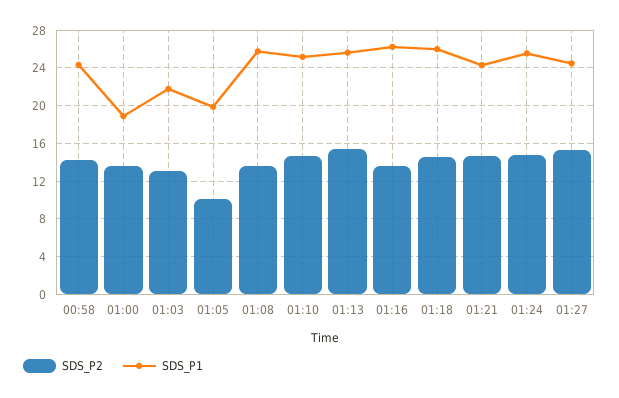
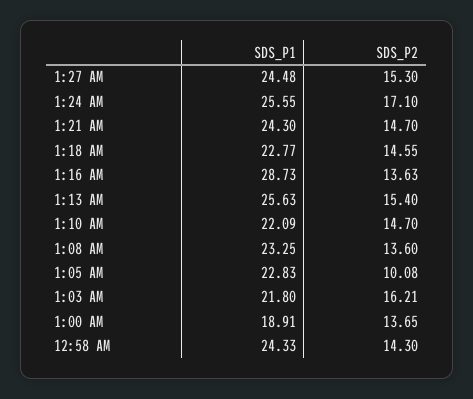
  {
    "SDS_P2": {
      "00:58": 14.3,
      "01:00": 13.65,
-     "01:03": 13,
+     "01:03": 16.21,
      "01:05": 10.08,
      "01:08": 13.6,
      "01:10": 14.7,
      "01:13": 15.4,
      "01:16": 13.63,
      "01:18": 14.55,
      "01:21": 14.7,
-     "01:24": 15,
+     "01:24": 17.1,
      "01:27": 15.3
    },
    "SDS_P1": {
      "00:58": 24.33,
      "01:00": 18.91,
      "01:03": 21.8,
-     "01:05": 20,
+     "01:05": 22.83,
-     "01:08": 26,
+     "01:08": 23.25,
-     "01:10": 25,
+     "01:10": 22.09,
      "01:13": 25.63,
-     "01:16": 26,
+     "01:16": 28.73,
-     "01:18": 26,
+     "01:18": 22.77,
      "01:21": 24.3,
      "01:24": 25.55,
      "01:27": 24.48
    }
  }

